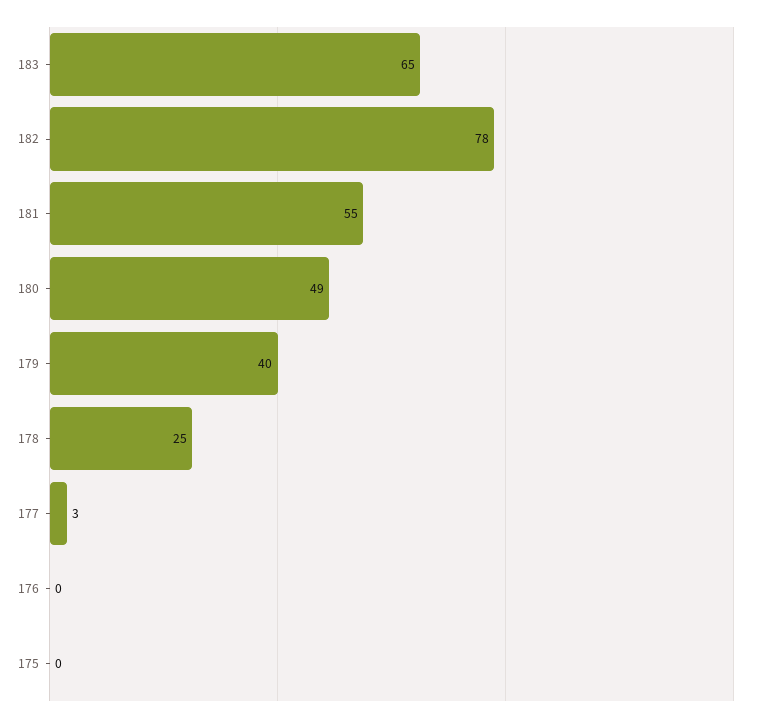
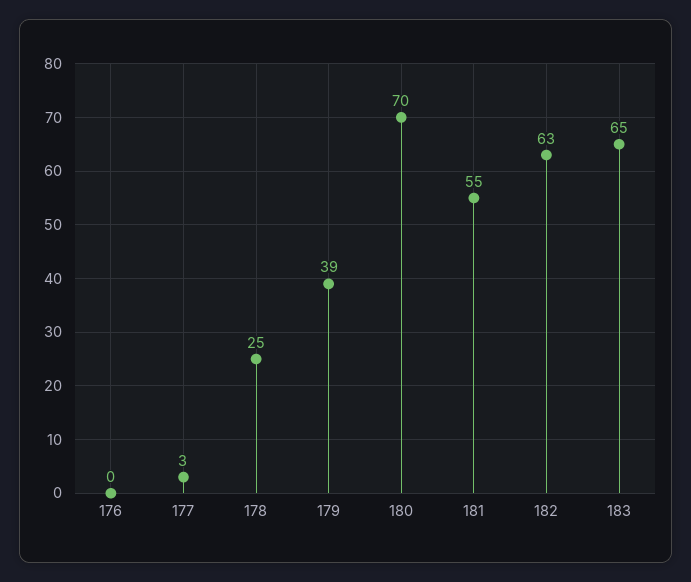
  {
    "183": 65,
-   "182": 78,
+   "182": 63,
    "181": 55,
-   "180": 49,
+   "180": 70,
-   "179": 40,
+   "179": 39,
    "178": 25,
    "177": 3,
-   "176": 0,
+   "176": 0
-   "175": 0
  }

